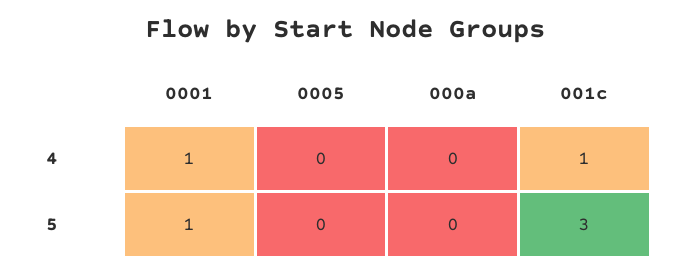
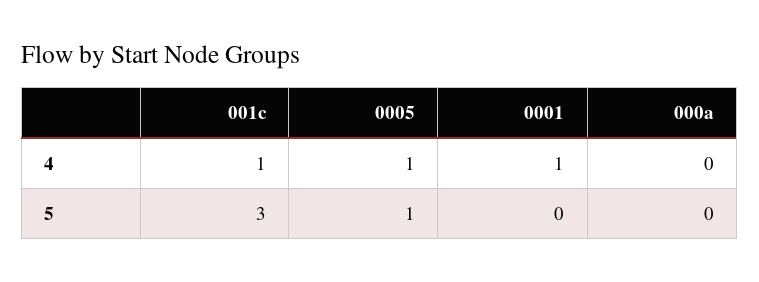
  {
    "0001": {
      "4": 1,
-     "5": 1
+     "5": 0
    },
    "0005": {
-     "4": 0,
+     "4": 1,
-     "5": 0
+     "5": 1
    },
    "000a": {
      "4": 0,
      "5": 0
    },
    "001c": {
      "4": 1,
      "5": 3
    }
  }

